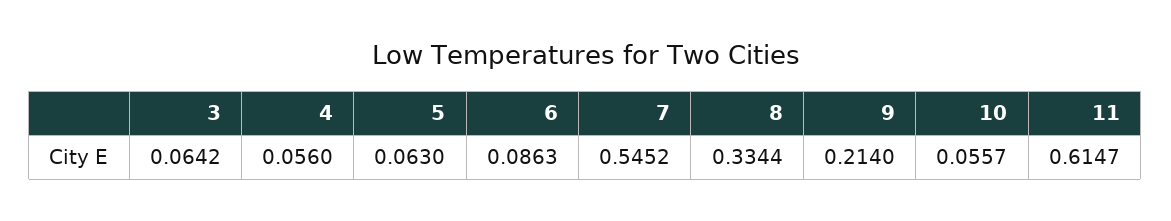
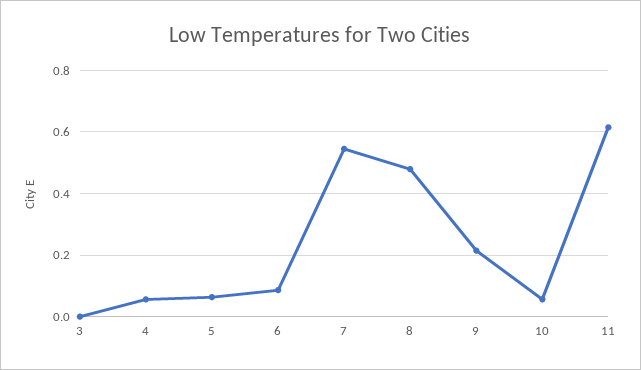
  {
-   "3": 0.0642,
+   "3": 0,
    "4": 0.056,
    "5": 0.063,
    "6": 0.0863,
    "7": 0.5452,
-   "8": 0.3344,
+   "8": 0.48,
    "9": 0.214,
    "10": 0.0557,
    "11": 0.6147
  }

